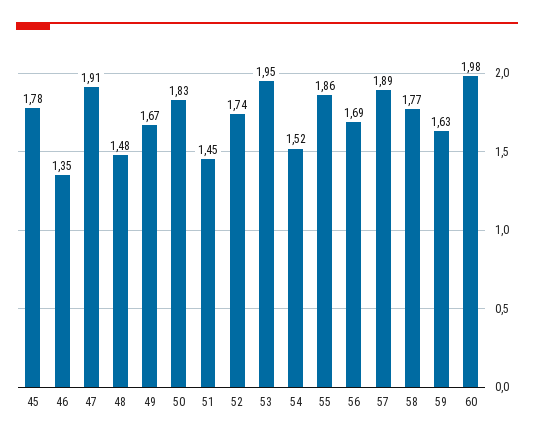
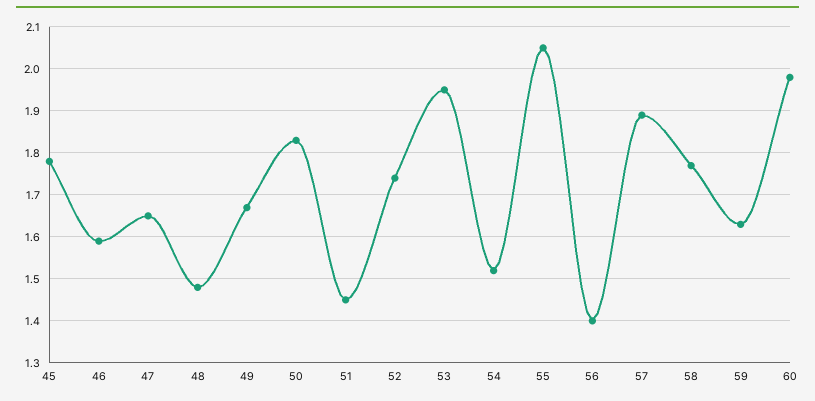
  {
    "45": 1.78,
-   "46": 1.35,
+   "46": 1.6,
-   "47": 1.91,
+   "47": 1.65,
    "48": 1.48,
    "49": 1.67,
    "50": 1.83,
    "51": 1.45,
    "52": 1.74,
    "53": 1.95,
    "54": 1.52,
-   "55": 1.86,
+   "55": 2.05,
-   "56": 1.69,
+   "56": 1.4,
    "57": 1.89,
    "58": 1.77,
    "59": 1.63,
    "60": 1.98
  }

